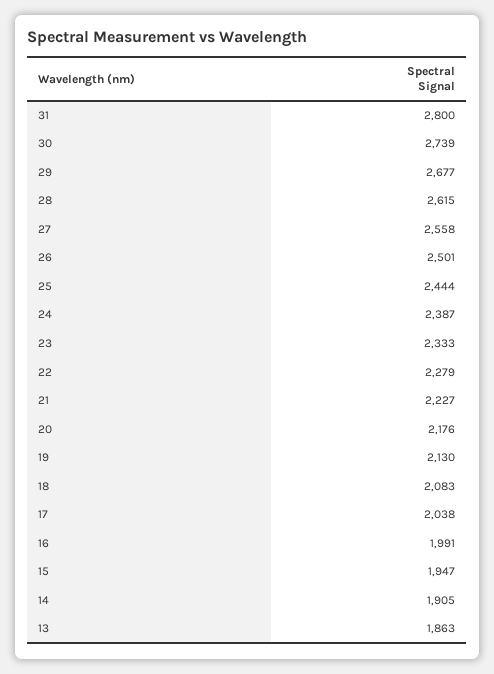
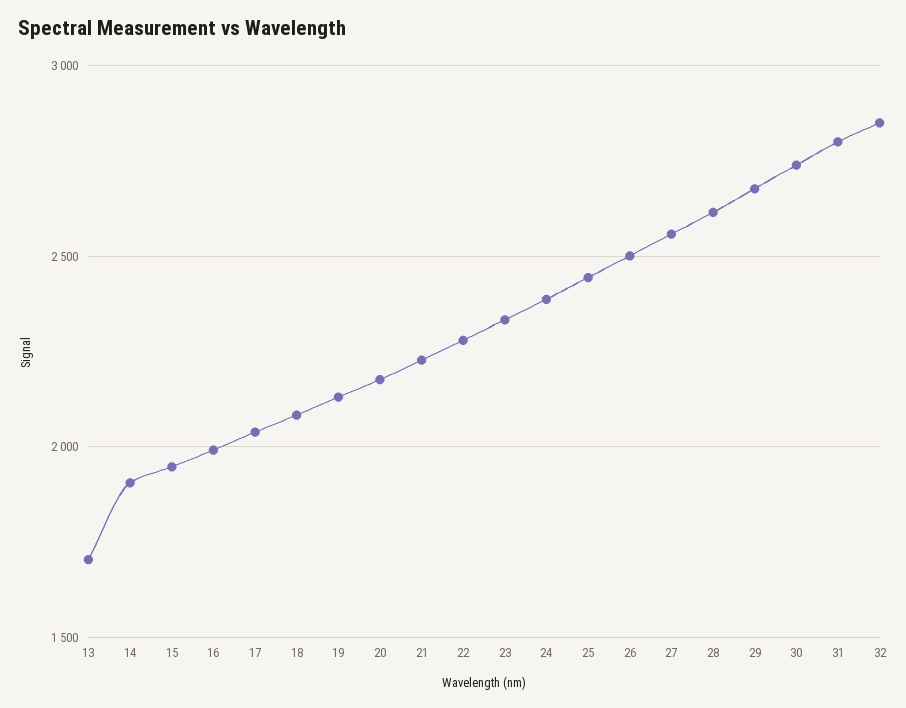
  {
    "31": 2800,
    "30": 2739,
    "29": 2677,
    "28": 2615,
    "27": 2558,
    "26": 2501,
    "25": 2444,
    "24": 2387,
    "23": 2333,
    "22": 2279,
    "21": 2227,
    "20": 2176,
    "19": 2130,
    "18": 2083,
    "17": 2038,
    "16": 1991,
    "15": 1947,
    "14": 1905,
-   "13": 1863
+   "13": 1700,
+   "32": 2850
  }

